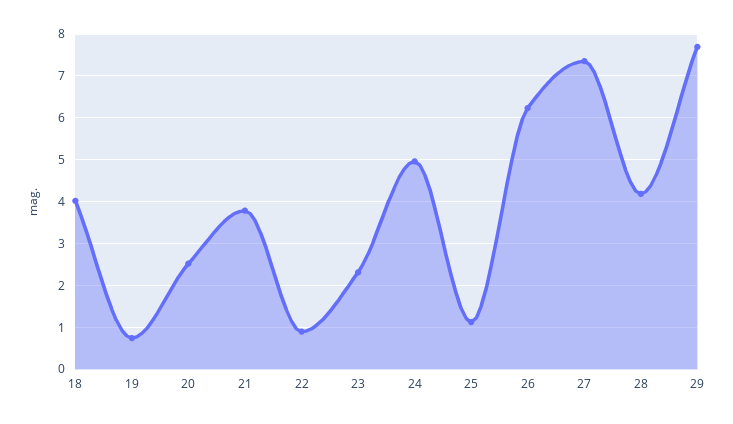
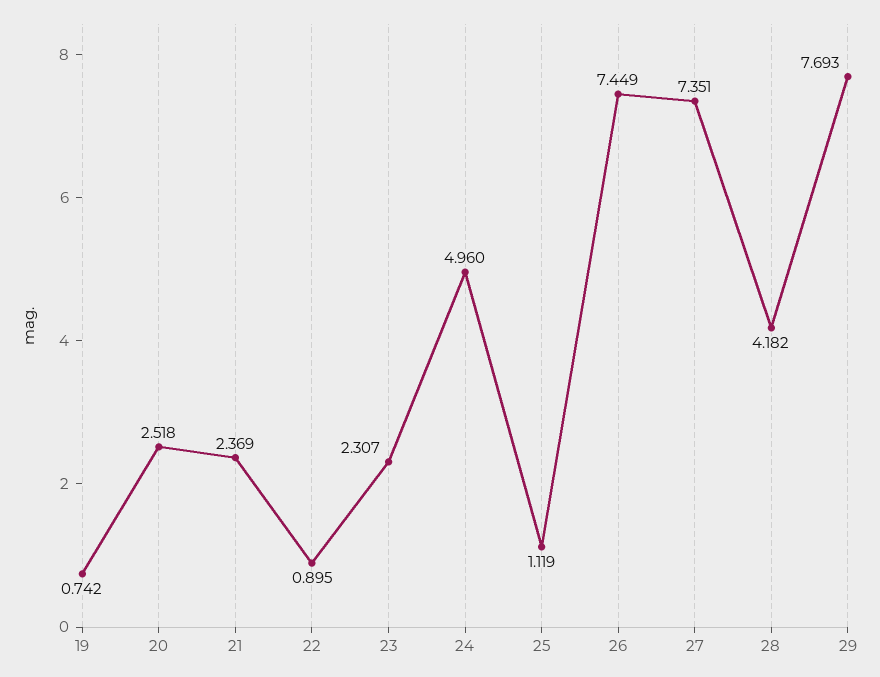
  {
-   "18": 4,
    "19": 0.742,
    "20": 2.518,
-   "21": 3.8,
+   "21": 2.369,
    "22": 0.895,
    "23": 2.307,
    "24": 4.96,
    "25": 1.119,
-   "26": 6.2,
+   "26": 7.449,
    "27": 7.351,
    "28": 4.182,
    "29": 7.693
  }

